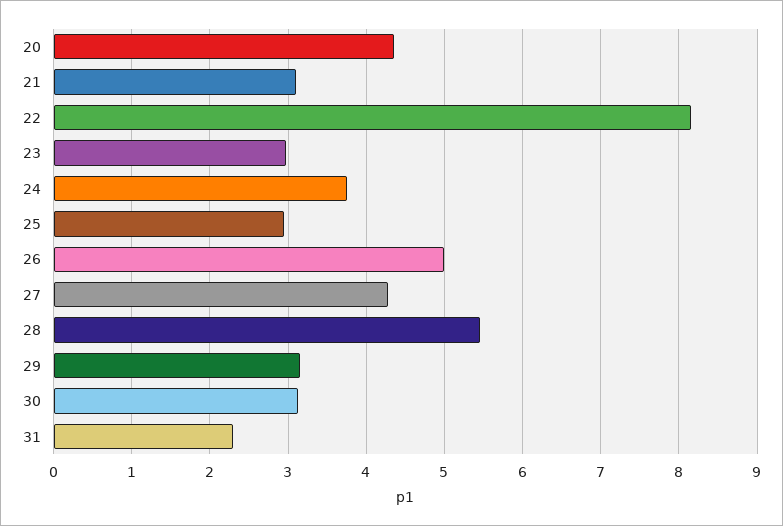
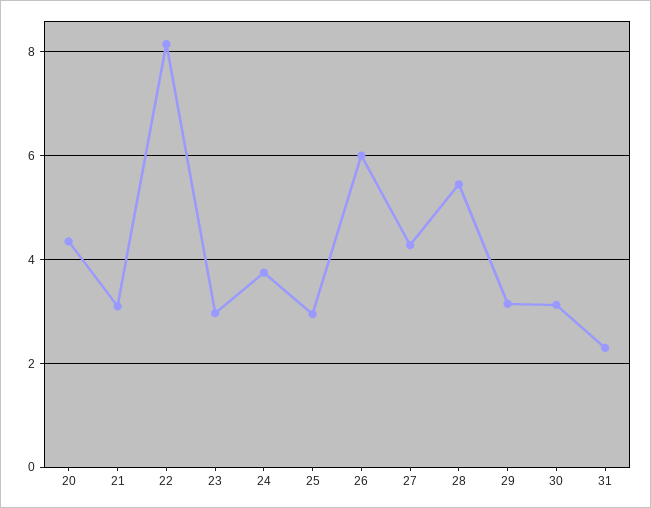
  {
    "20": 4.4,
    "21": 3.1,
    "22": 8.2,
    "23": 3,
    "24": 3.8,
    "25": 3,
-   "26": 5,
+   "26": 6,
    "27": 4.3,
    "28": 5.5,
    "29": 3.2,
    "30": 3.1,
    "31": 2.3
  }

